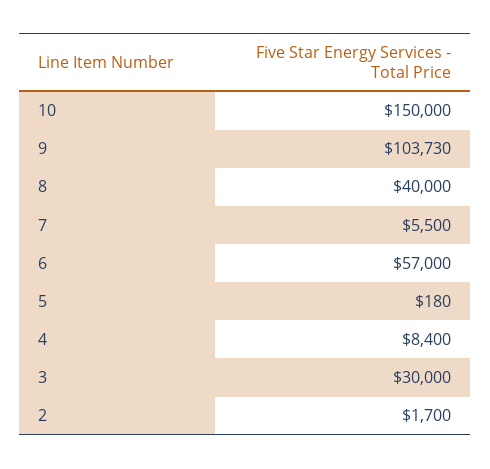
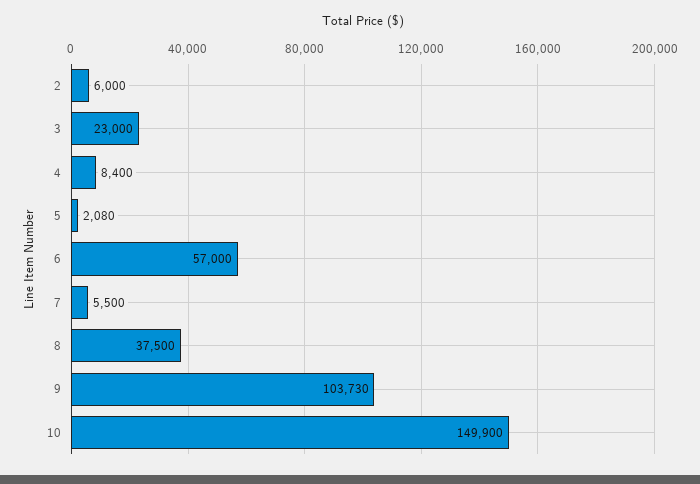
  {
-   "10": 150000,
+   "10": 149900,
    "9": 103730,
-   "8": 40000,
+   "8": 37500,
    "7": 5500,
    "6": 57000,
-   "5": 180,
+   "5": 2080,
    "4": 8400,
-   "3": 30000,
+   "3": 23000,
-   "2": 1700
+   "2": 6000
  }

